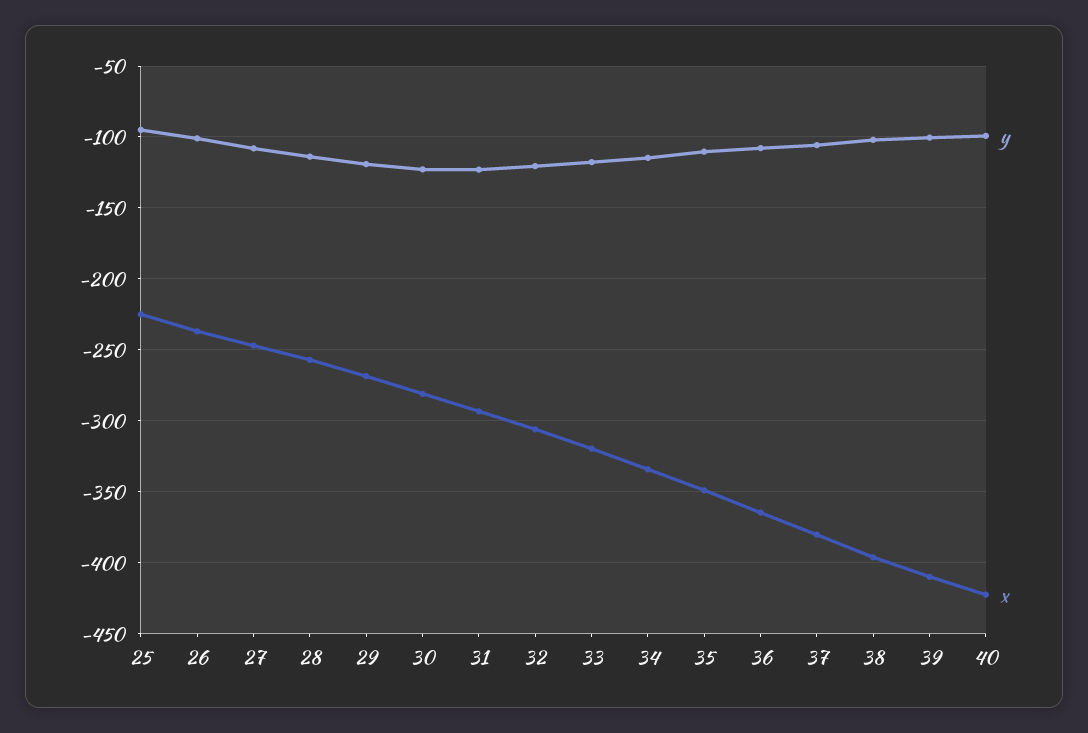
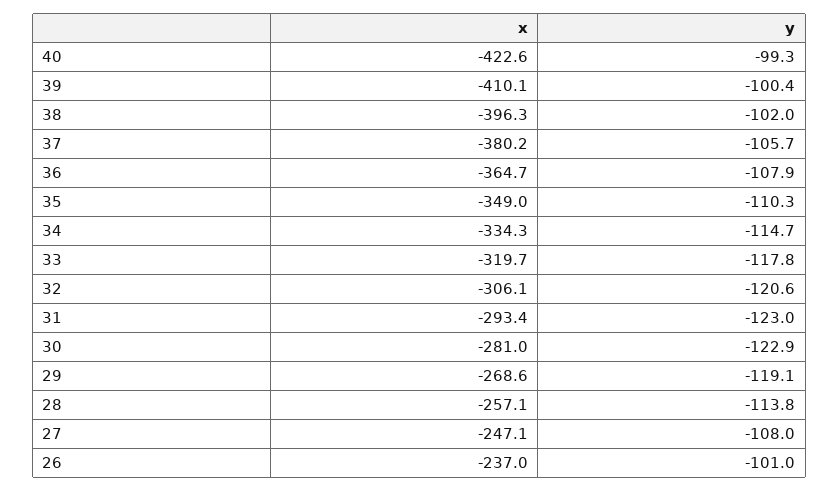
  {
    "y": {
-     "25": -95,
      "26": -101,
      "27": -108,
      "28": -113.8,
      "29": -119.1,
      "30": -122.9,
      "31": -123,
      "32": -120.6,
      "33": -117.8,
      "34": -114.7,
      "35": -110.3,
      "36": -107.9,
      "37": -105.7,
      "38": -102,
      "39": -100.4,
      "40": -99.3
    },
    "x": {
-     "25": -225,
      "26": -237,
      "27": -247.1,
      "28": -257.1,
      "29": -268.6,
      "30": -281,
      "31": -293.4,
      "32": -306.1,
      "33": -319.7,
      "34": -334.3,
      "35": -349,
      "36": -364.7,
      "37": -380.2,
      "38": -396.3,
      "39": -410.1,
      "40": -422.6
    }
  }

